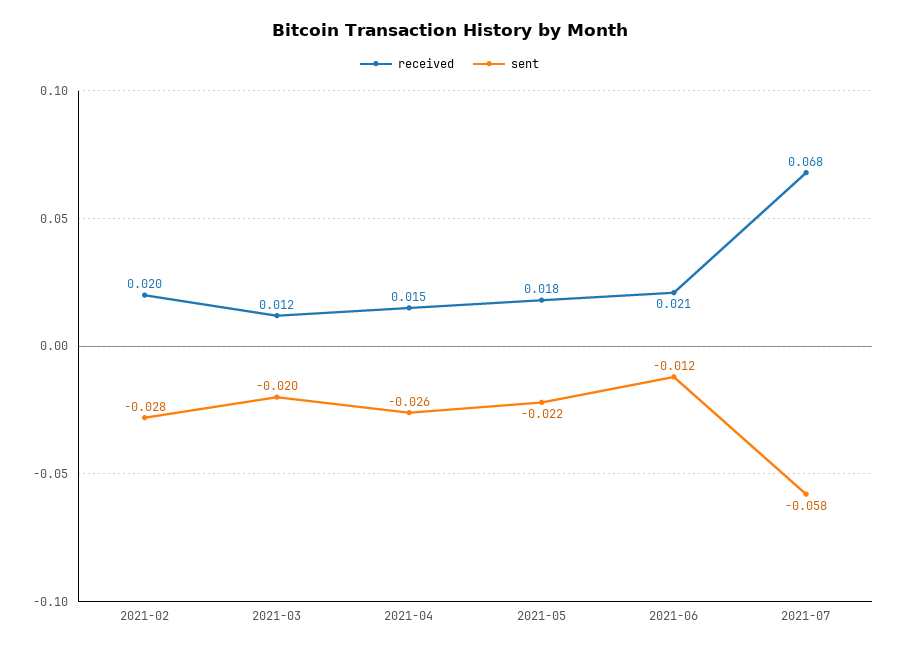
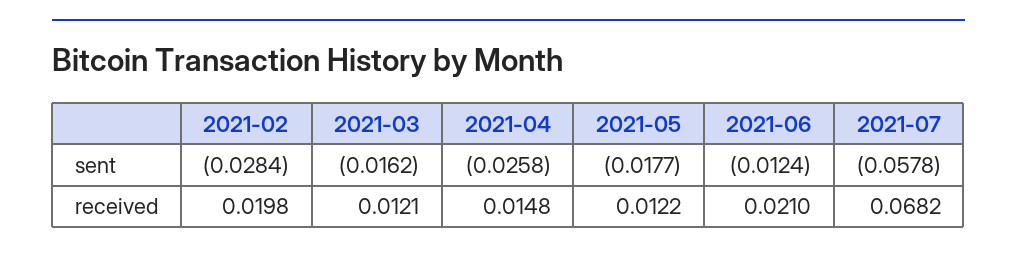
  {
    "received": {
      "2021-02": 0.0198,
      "2021-03": 0.0121,
      "2021-04": 0.0148,
-     "2021-05": 0.018,
+     "2021-05": 0.0122,
      "2021-06": 0.021,
      "2021-07": 0.0682
    },
    "sent": {
      "2021-02": -0.0284,
-     "2021-03": -0.02,
+     "2021-03": -0.0162,
      "2021-04": -0.0258,
-     "2021-05": -0.022,
+     "2021-05": -0.0177,
      "2021-06": -0.0124,
      "2021-07": -0.0578
    }
  }

